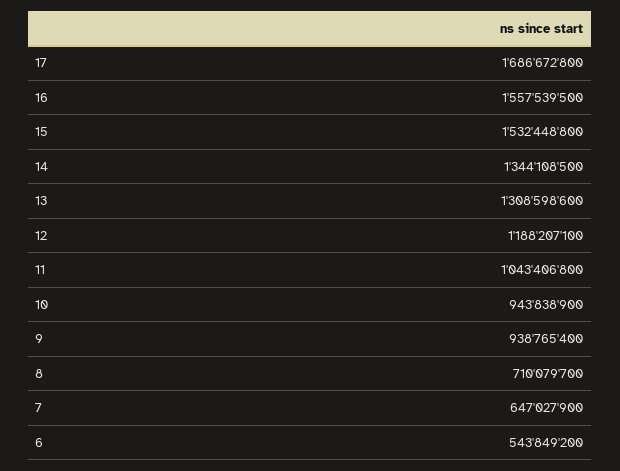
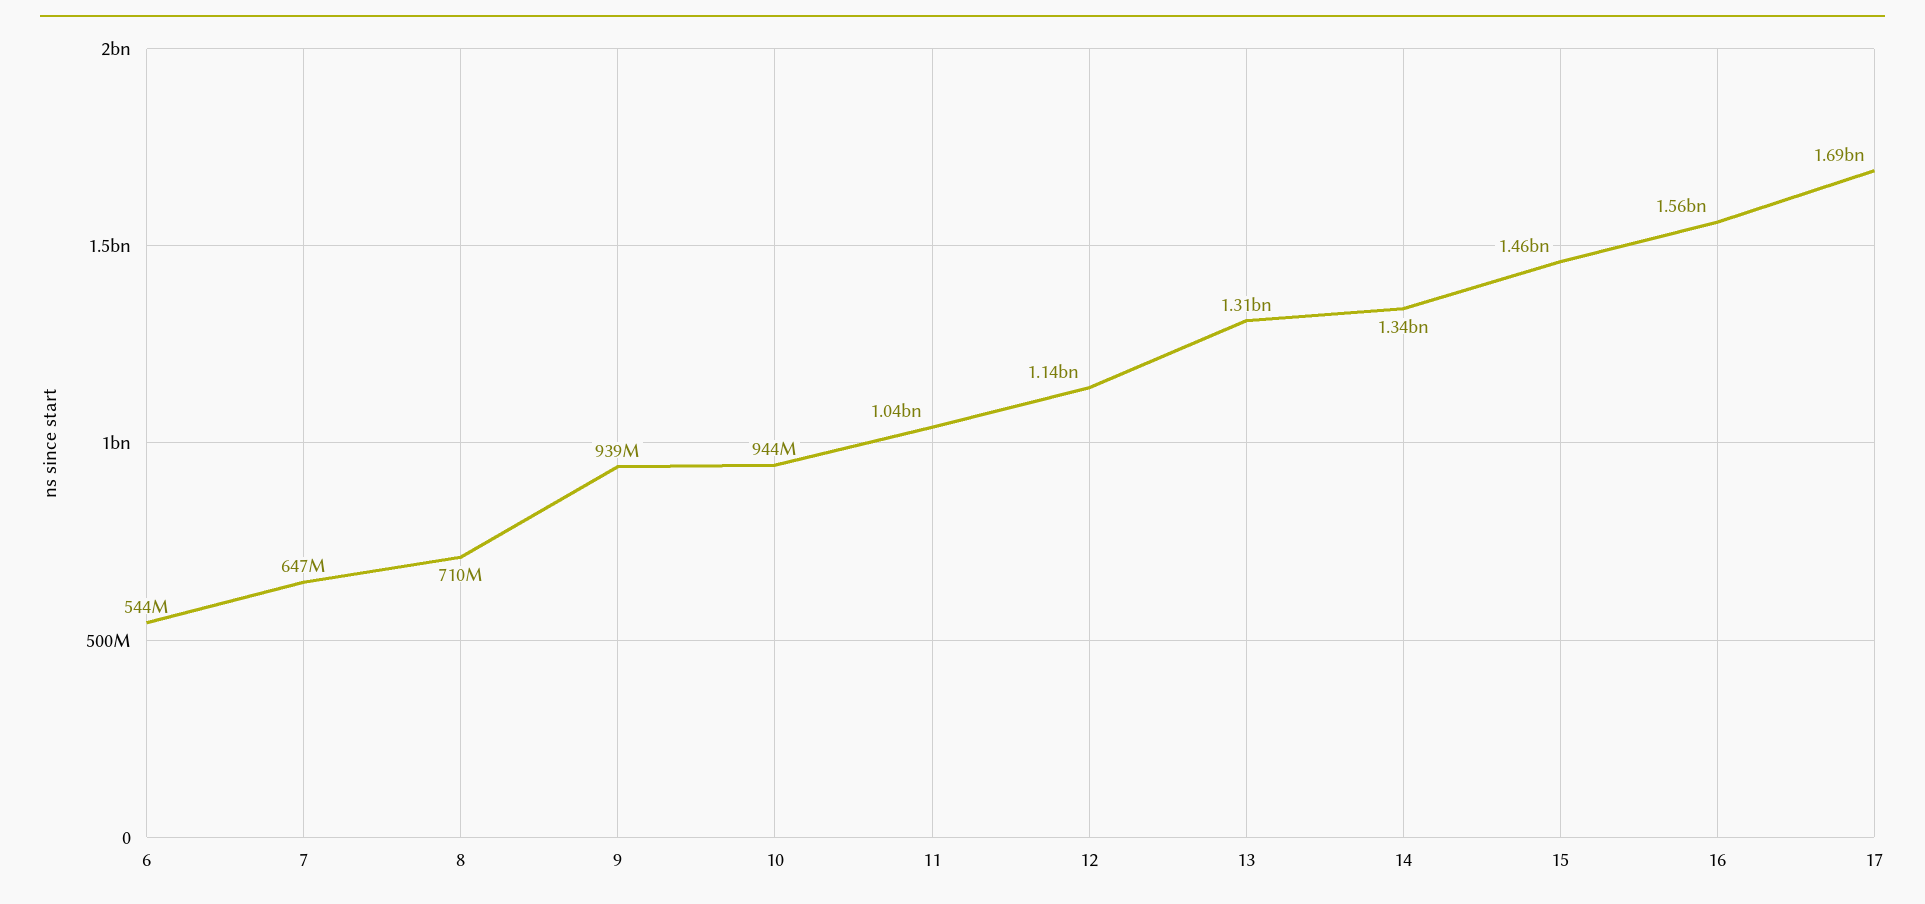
  {
    "17": 1686672800,
    "16": 1557539500,
-   "15": 1532448800,
+   "15": 1460000000,
    "14": 1344108500,
    "13": 1308598600,
-   "12": 1188207100,
+   "12": 1140000000,
    "11": 1043406800,
    "10": 943838900,
    "9": 938765400,
    "8": 710079700,
    "7": 647027900,
    "6": 543849200
  }

